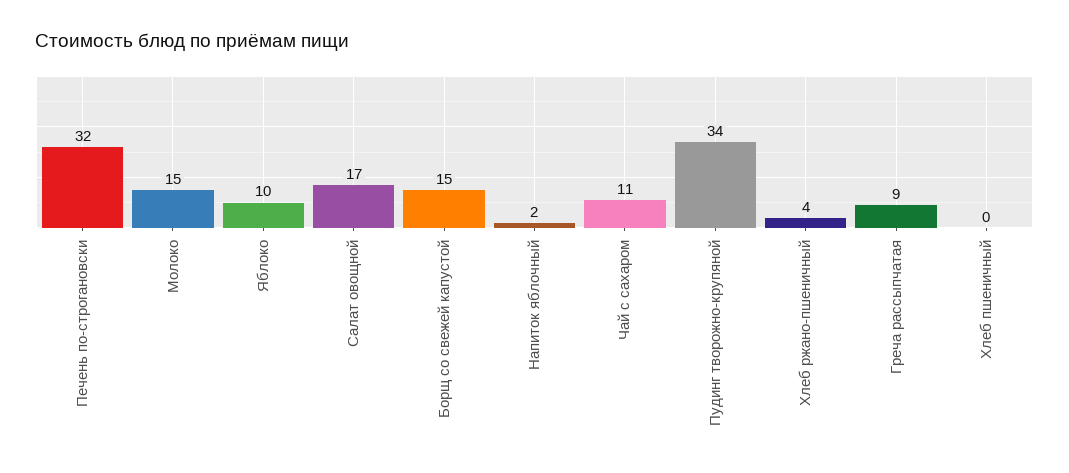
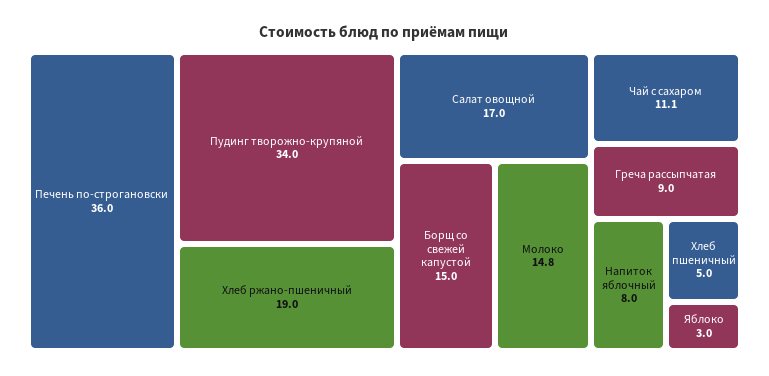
  {
-   "Печень по-строгановски": 32,
+   "Печень по-строгановски": 36,
    "Молоко": 14.8,
-   "Яблоко": 10,
+   "Яблоко": 3,
    "Салат овощной": 17,
    "Борщ со свежей капустой": 15,
-   "Напиток яблочный": 2,
+   "Напиток яблочный": 8,
    "Чай с сахаром": 11.1,
    "Пудинг творожно-крупяной": 34,
-   "Хлеб ржано-пшеничный": 4,
+   "Хлеб ржано-пшеничный": 19,
    "Греча рассыпчатая": 9,
-   "Хлеб пшеничный": 0
+   "Хлеб пшеничный": 5
  }

